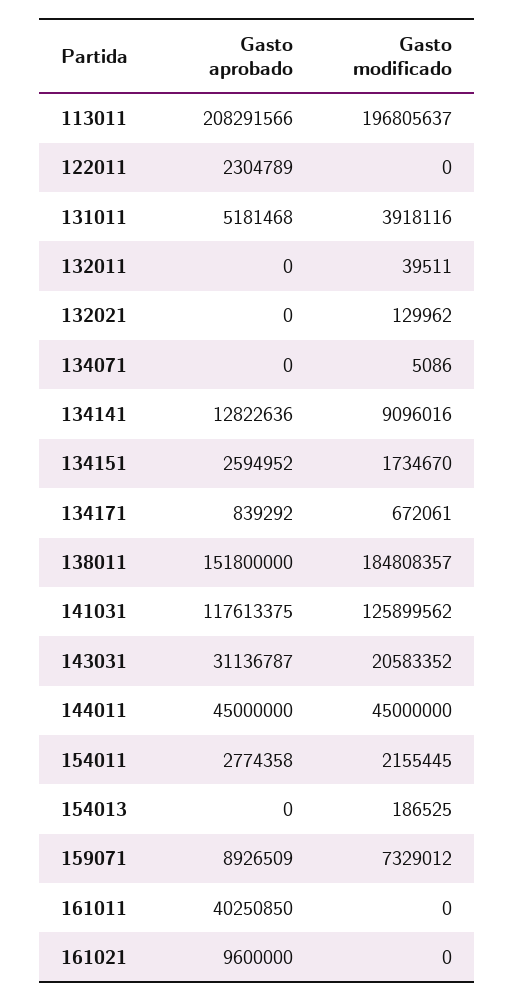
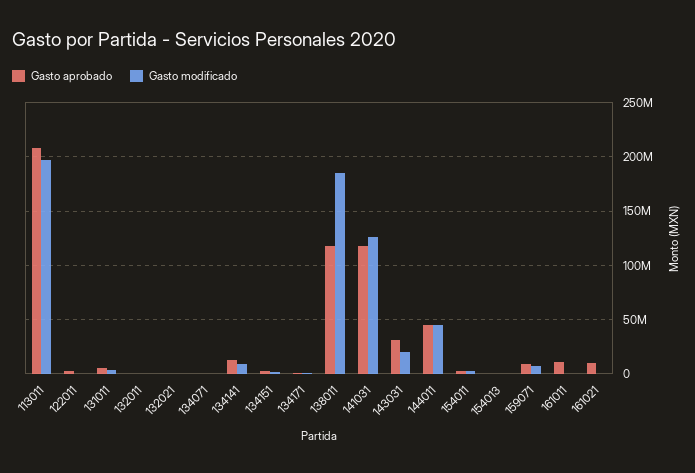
  {
    "Gasto aprobado": {
      "113011": 208291566,
      "122011": 2304789,
      "131011": 5181468,
      "132011": 0,
      "132021": 0,
      "134071": 0,
      "134141": 12822636,
      "134151": 2594952,
      "134171": 839292,
-     "138011": 151800000,
+     "138011": 120000000,
      "141031": 117613375,
      "143031": 31136787,
      "144011": 45000000,
      "154011": 2774358,
      "154013": 0,
      "159071": 8926509,
-     "161011": 40250850,
+     "161011": 10000000,
      "161021": 9600000
    },
    "Gasto modificado": {
      "113011": 196805637,
      "122011": 0,
      "131011": 3918116,
      "132011": 39511,
      "132021": 129962,
      "134071": 5086,
      "134141": 9096016,
      "134151": 1734670,
      "134171": 672061,
      "138011": 184808357,
      "141031": 125899562,
      "143031": 20583352,
      "144011": 45000000,
      "154011": 2155445,
      "154013": 186525,
      "159071": 7329012,
      "161011": 0,
      "161021": 0
    }
  }

